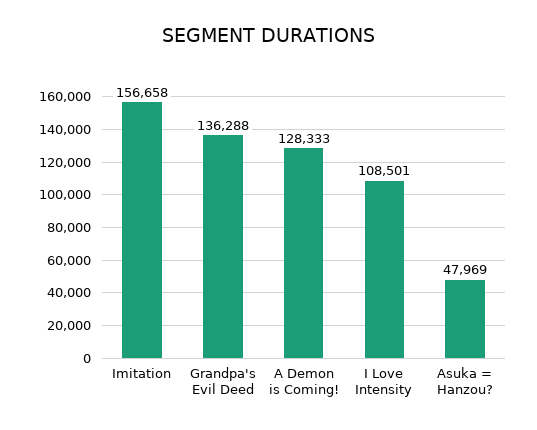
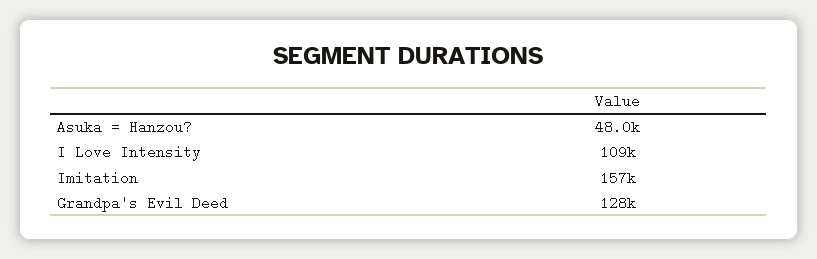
  {
    "Imitation": 156658,
-   "Grandpa's Evil Deed": 136288,
+   "Grandpa's Evil Deed": 128000,
-   "A Demon is Coming!": 128333,
    "I Love Intensity": 108501,
    "Asuka = Hanzou?": 47969
  }

